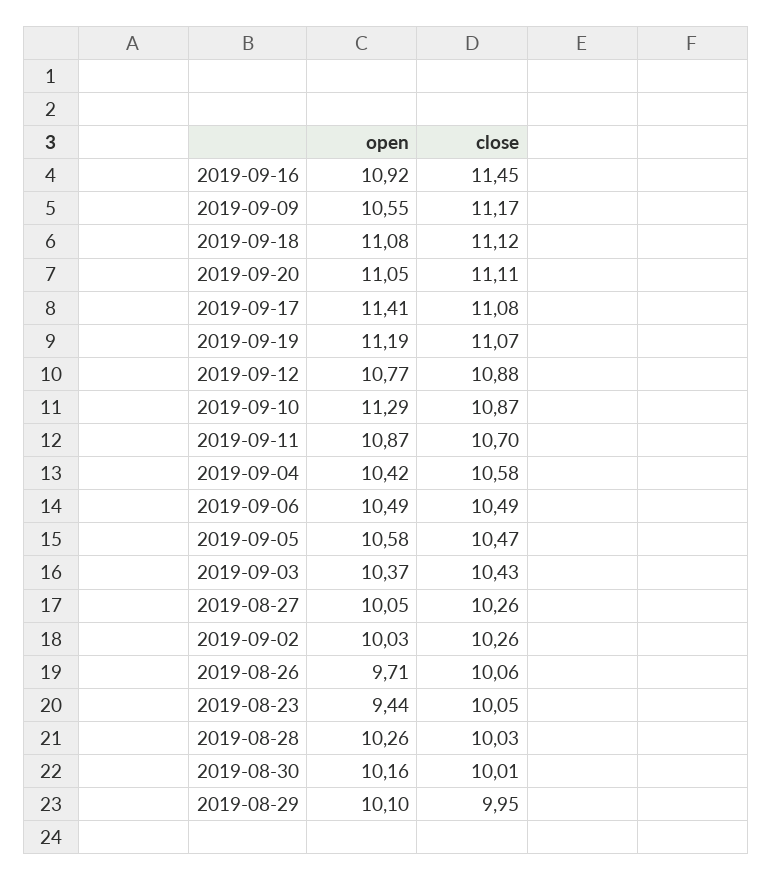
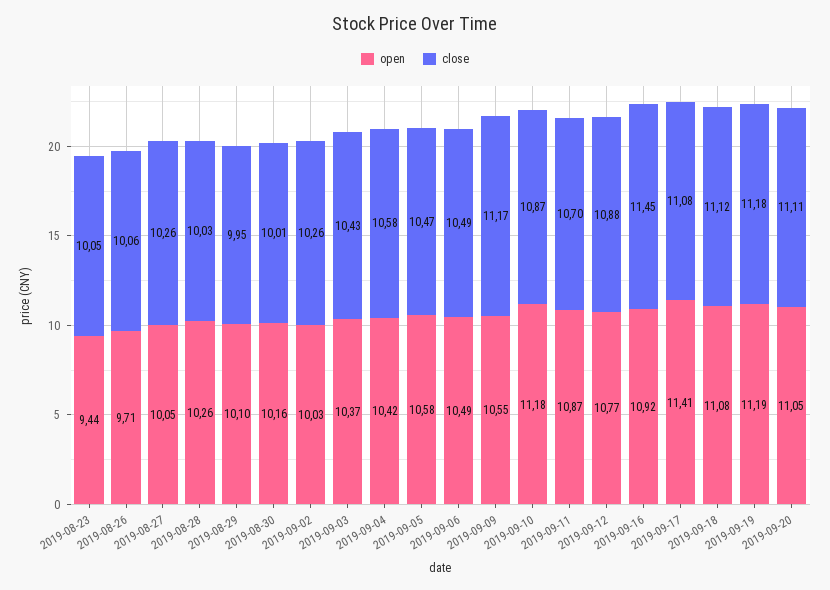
  {
    "open": {
      "2019-09-16": 10.92,
      "2019-09-09": 10.55,
      "2019-09-18": 11.08,
      "2019-09-20": 11.05,
      "2019-09-17": 11.41,
      "2019-09-19": 11.19,
      "2019-09-12": 10.77,
-     "2019-09-10": 11.29,
+     "2019-09-10": 11.18,
      "2019-09-11": 10.87,
      "2019-09-04": 10.42,
      "2019-09-06": 10.49,
      "2019-09-05": 10.58,
      "2019-09-03": 10.37,
      "2019-08-27": 10.05,
      "2019-09-02": 10.03,
      "2019-08-26": 9.71,
      "2019-08-23": 9.44,
      "2019-08-28": 10.26,
      "2019-08-30": 10.16,
      "2019-08-29": 10.1
    },
    "close": {
      "2019-09-16": 11.45,
      "2019-09-09": 11.17,
      "2019-09-18": 11.12,
      "2019-09-20": 11.11,
      "2019-09-17": 11.08,
-     "2019-09-19": 11.07,
+     "2019-09-19": 11.18,
      "2019-09-12": 10.88,
      "2019-09-10": 10.87,
      "2019-09-11": 10.7,
      "2019-09-04": 10.58,
      "2019-09-06": 10.49,
      "2019-09-05": 10.47,
      "2019-09-03": 10.43,
      "2019-08-27": 10.26,
      "2019-09-02": 10.26,
      "2019-08-26": 10.06,
      "2019-08-23": 10.05,
      "2019-08-28": 10.03,
      "2019-08-30": 10.01,
      "2019-08-29": 9.95
    }
  }

